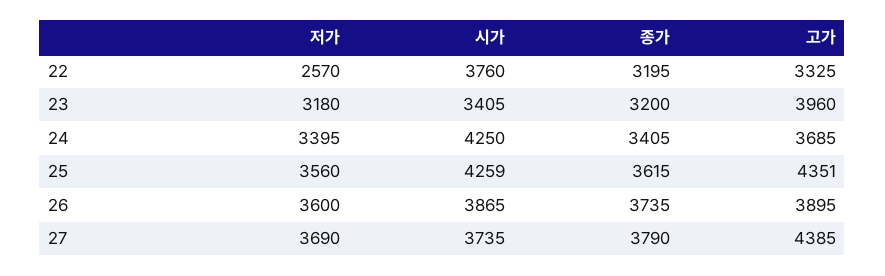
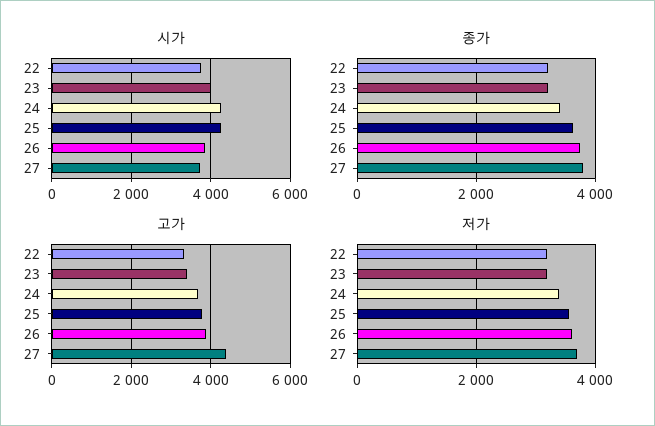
  {
    "저가": {
-     "22": 2570,
+     "22": 3200,
      "23": 3180,
      "24": 3395,
      "25": 3560,
      "26": 3600,
      "27": 3690
    },
    "시가": {
      "22": 3760,
-     "23": 3405,
+     "23": 4000,
      "24": 4250,
      "25": 4259,
      "26": 3865,
      "27": 3735
    },
    "종가": {
      "22": 3195,
      "23": 3200,
      "24": 3405,
      "25": 3615,
      "26": 3735,
      "27": 3790
    },
    "고가": {
      "22": 3325,
-     "23": 3960,
+     "23": 3400,
      "24": 3685,
-     "25": 4351,
+     "25": 3800,
      "26": 3895,
      "27": 4385
    }
  }

